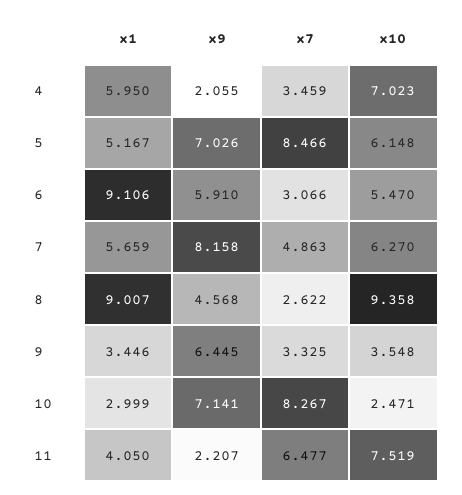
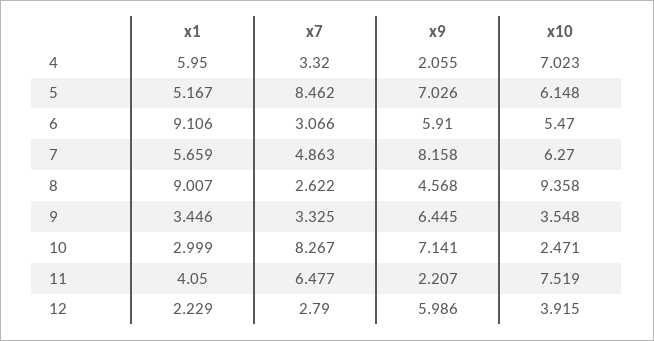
  {
    "x1": {
      "4": 5.95,
      "5": 5.167,
      "6": 9.106,
      "7": 5.659,
      "8": 9.007,
      "9": 3.446,
      "10": 2.999,
-     "11": 4.05
+     "11": 4.05,
+     "12": 2.229
    },
    "x9": {
      "4": 2.055,
      "5": 7.026,
      "6": 5.91,
      "7": 8.158,
      "8": 4.568,
      "9": 6.445,
      "10": 7.141,
-     "11": 2.207
+     "11": 2.207,
+     "12": 5.986
    },
    "x7": {
-     "4": 3.459,
+     "4": 3.32,
-     "5": 8.466,
+     "5": 8.462,
      "6": 3.066,
      "7": 4.863,
      "8": 2.622,
      "9": 3.325,
      "10": 8.267,
-     "11": 6.477
+     "11": 6.477,
+     "12": 2.79
    },
    "x10": {
      "4": 7.023,
      "5": 6.148,
      "6": 5.47,
      "7": 6.27,
      "8": 9.358,
      "9": 3.548,
      "10": 2.471,
-     "11": 7.519
+     "11": 7.519,
+     "12": 3.915
    }
  }

